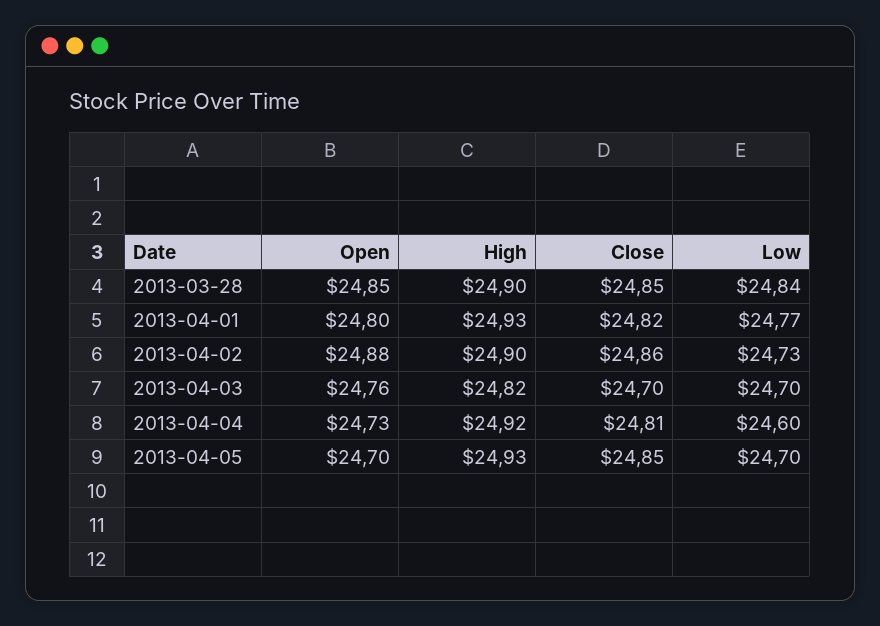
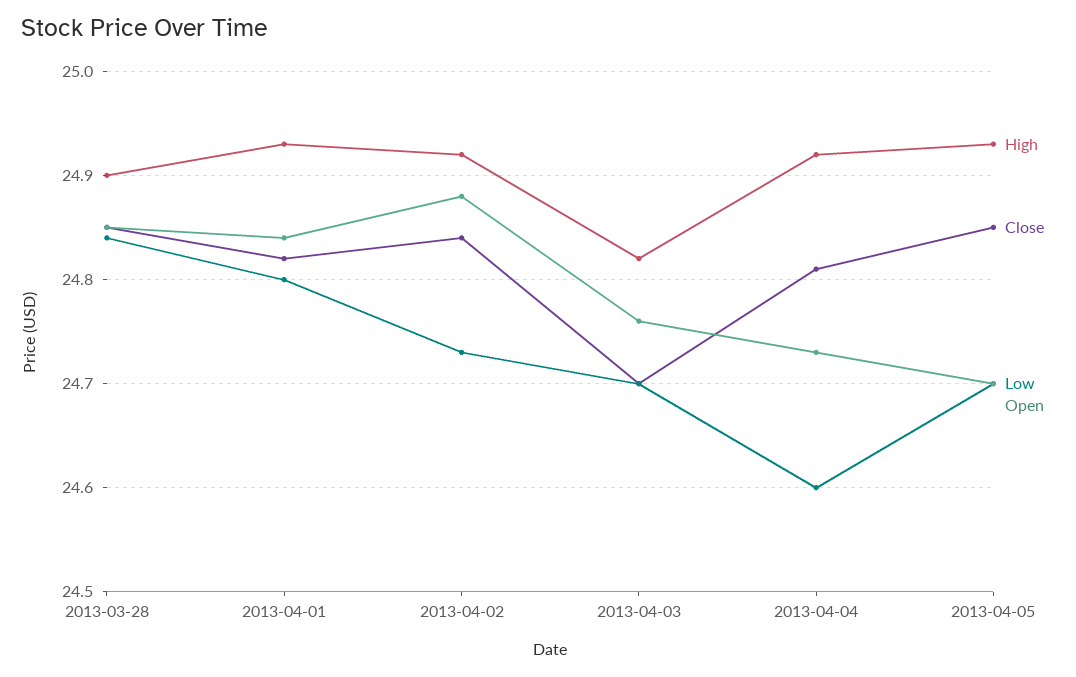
  {
    "Open": {
      "2013-03-28": 24.85,
-     "2013-04-01": 24.8,
+     "2013-04-01": 24.84,
      "2013-04-02": 24.88,
      "2013-04-03": 24.76,
      "2013-04-04": 24.73,
      "2013-04-05": 24.7
    },
    "High": {
      "2013-03-28": 24.9,
      "2013-04-01": 24.93,
-     "2013-04-02": 24.9,
+     "2013-04-02": 24.92,
      "2013-04-03": 24.82,
      "2013-04-04": 24.92,
      "2013-04-05": 24.93
    },
    "Close": {
      "2013-03-28": 24.85,
      "2013-04-01": 24.82,
-     "2013-04-02": 24.86,
+     "2013-04-02": 24.84,
      "2013-04-03": 24.7,
      "2013-04-04": 24.81,
      "2013-04-05": 24.85
    },
    "Low": {
      "2013-03-28": 24.84,
-     "2013-04-01": 24.77,
+     "2013-04-01": 24.8,
      "2013-04-02": 24.73,
      "2013-04-03": 24.7,
      "2013-04-04": 24.6,
      "2013-04-05": 24.7
    }
  }

